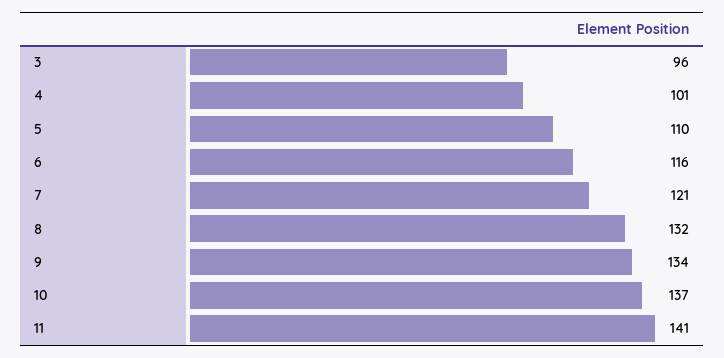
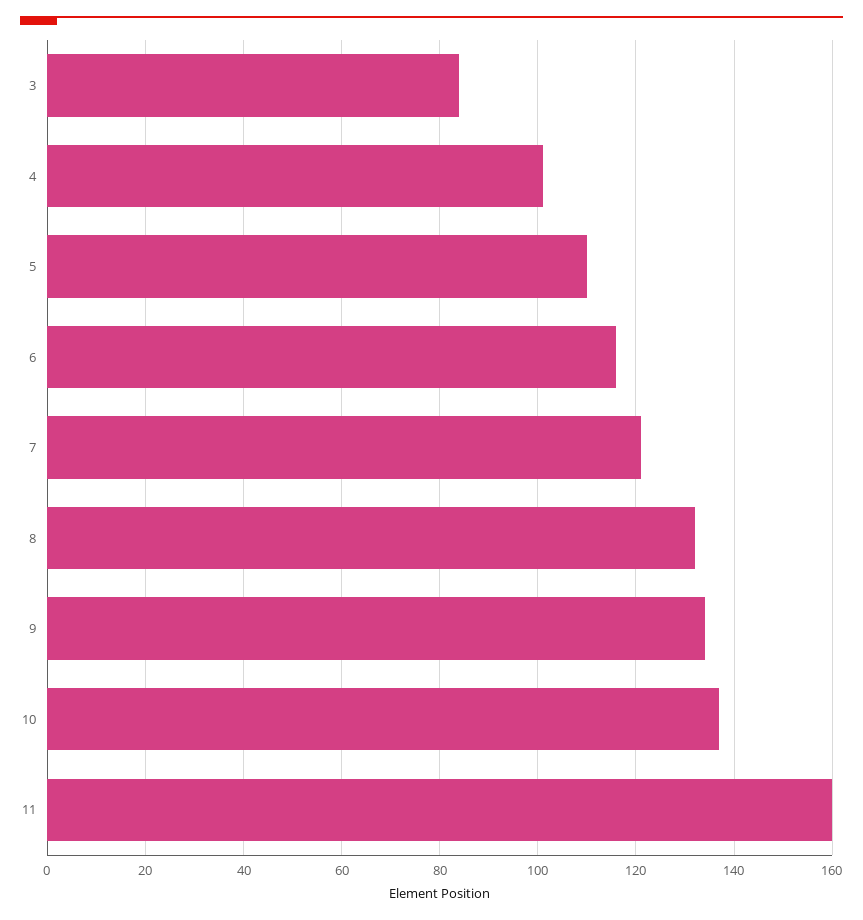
  {
-   "3": 96,
+   "3": 85,
    "4": 101,
    "5": 110,
    "6": 116,
    "7": 121,
    "8": 132,
    "9": 134,
    "10": 137,
-   "11": 141
+   "11": 160
  }

